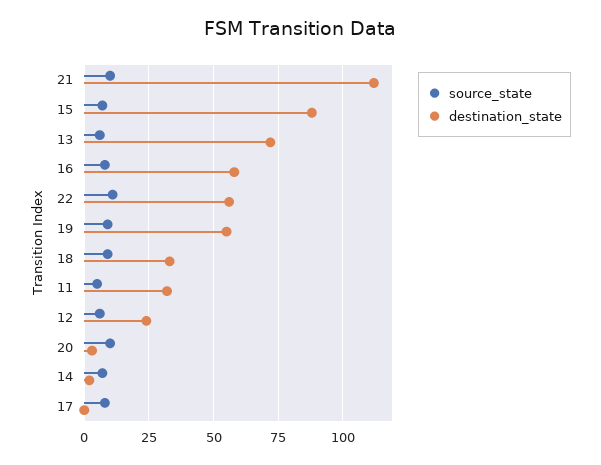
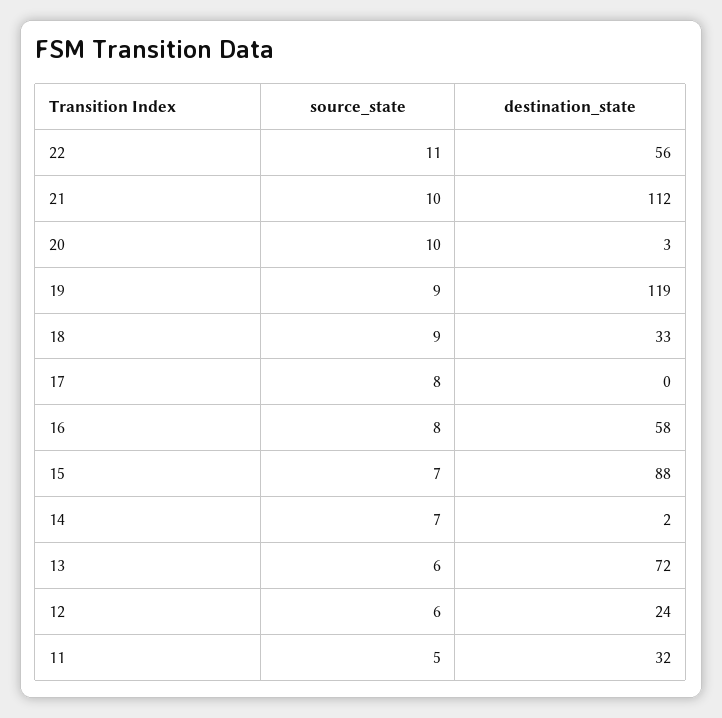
  {
    "source_state": {
      "21": 10,
      "15": 7,
      "13": 6,
      "16": 8,
      "22": 11,
      "19": 9,
      "18": 9,
      "11": 5,
      "12": 6,
      "20": 10,
      "14": 7,
      "17": 8
    },
    "destination_state": {
      "21": 112,
      "15": 88,
      "13": 72,
      "16": 58,
      "22": 56,
-     "19": 55,
+     "19": 119,
      "18": 33,
      "11": 32,
      "12": 24,
      "20": 3,
      "14": 2,
      "17": 0
    }
  }

